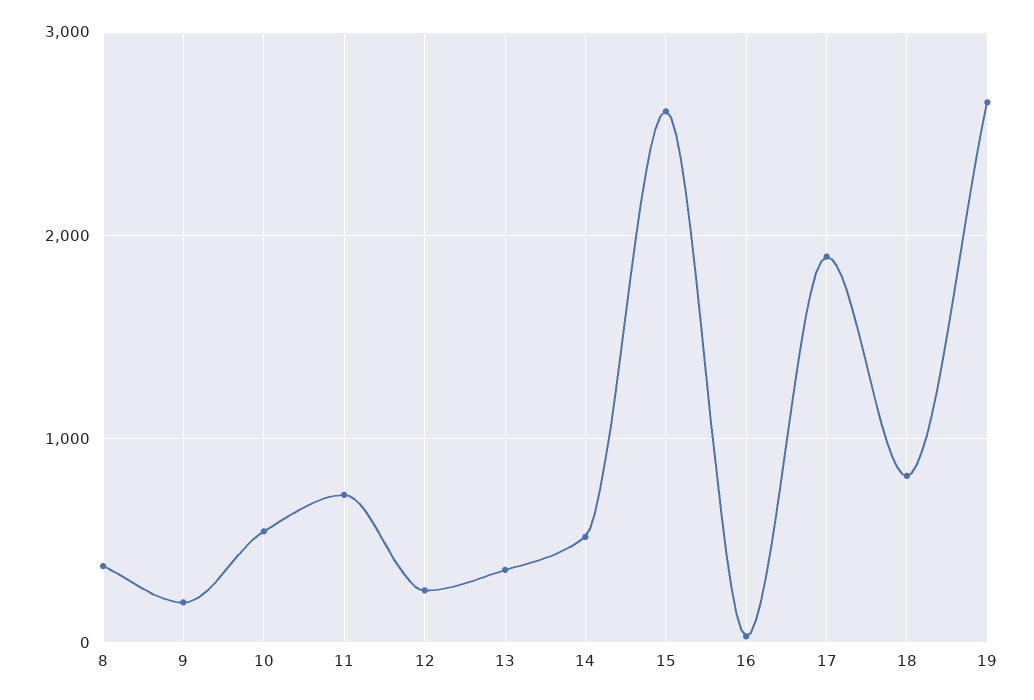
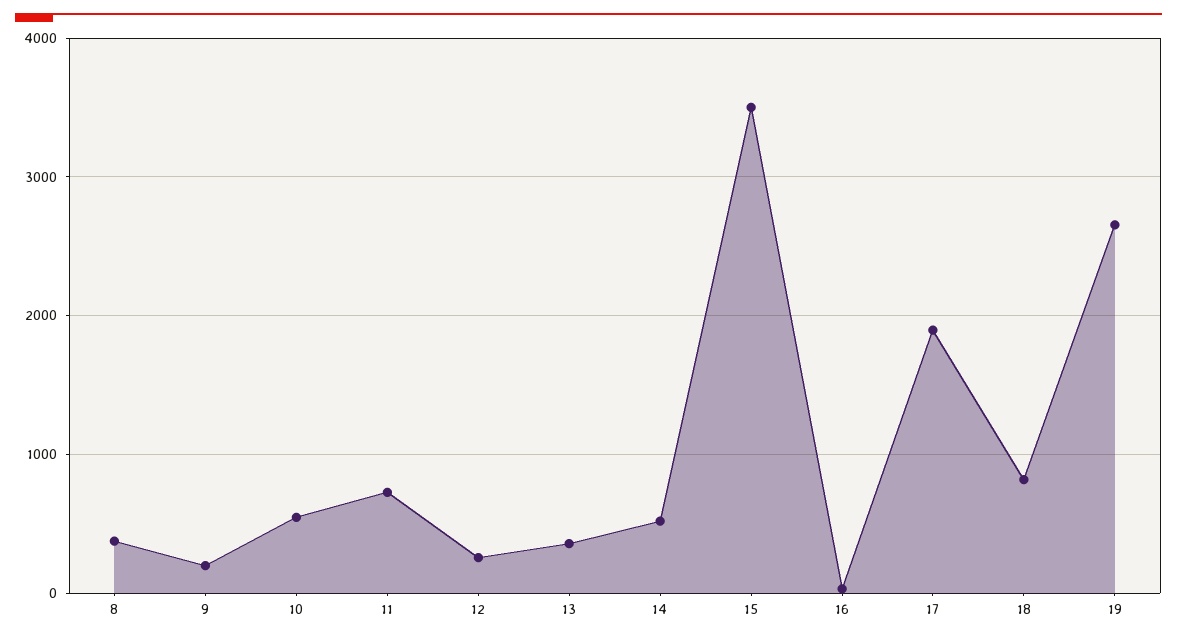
  {
    "8": 400,
    "9": 200,
    "10": 500,
    "11": 700,
    "12": 300,
    "13": 400,
    "14": 500,
-   "15": 2600,
+   "15": 3500,
    "16": 0,
    "17": 1900,
    "18": 800,
    "19": 2700
  }

